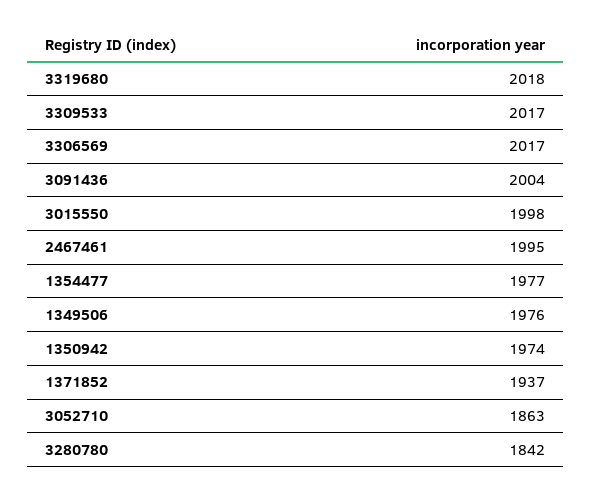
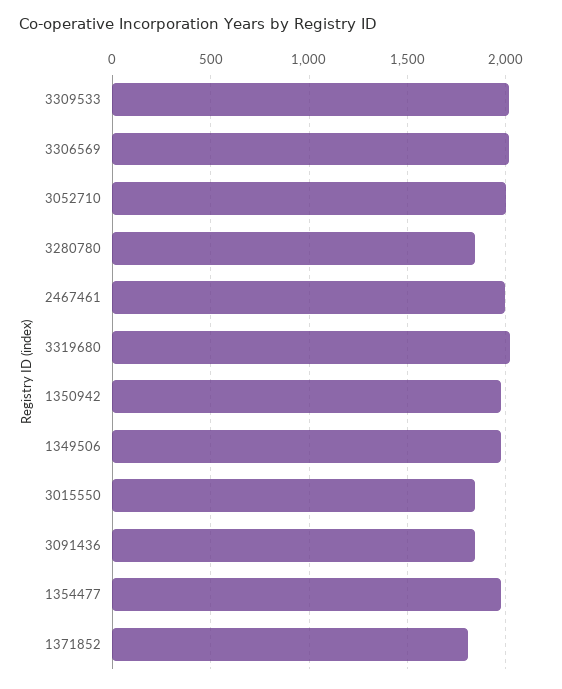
  {
    "3319680": 2018,
    "3309533": 2017,
    "3306569": 2017,
-   "3091436": 2004,
+   "3091436": 1850,
-   "3015550": 1998,
+   "3015550": 1850,
    "2467461": 1995,
    "1354477": 1977,
    "1349506": 1976,
    "1350942": 1974,
-   "1371852": 1937,
+   "1371852": 1800,
-   "3052710": 1863,
+   "3052710": 2000,
    "3280780": 1842
  }

